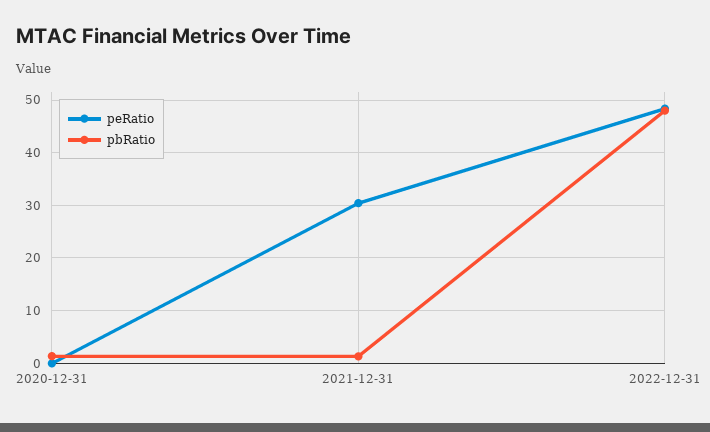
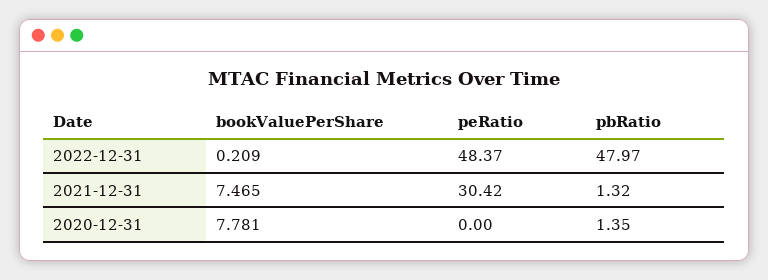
  {
    "peRatio": {
      "2020-12-31": 0,
      "2021-12-31": 30.42,
      "2022-12-31": 48.37
    },
    "pbRatio": {
      "2020-12-31": 1.35,
      "2021-12-31": 1.32,
      "2022-12-31": 47.97
-   }
+   },
+   "bookValuePerShare": {
+     "2022-12-31": 0.209,
+     "2021-12-31": 7.465,
+     "2020-12-31": 7.781
+   }
  }

